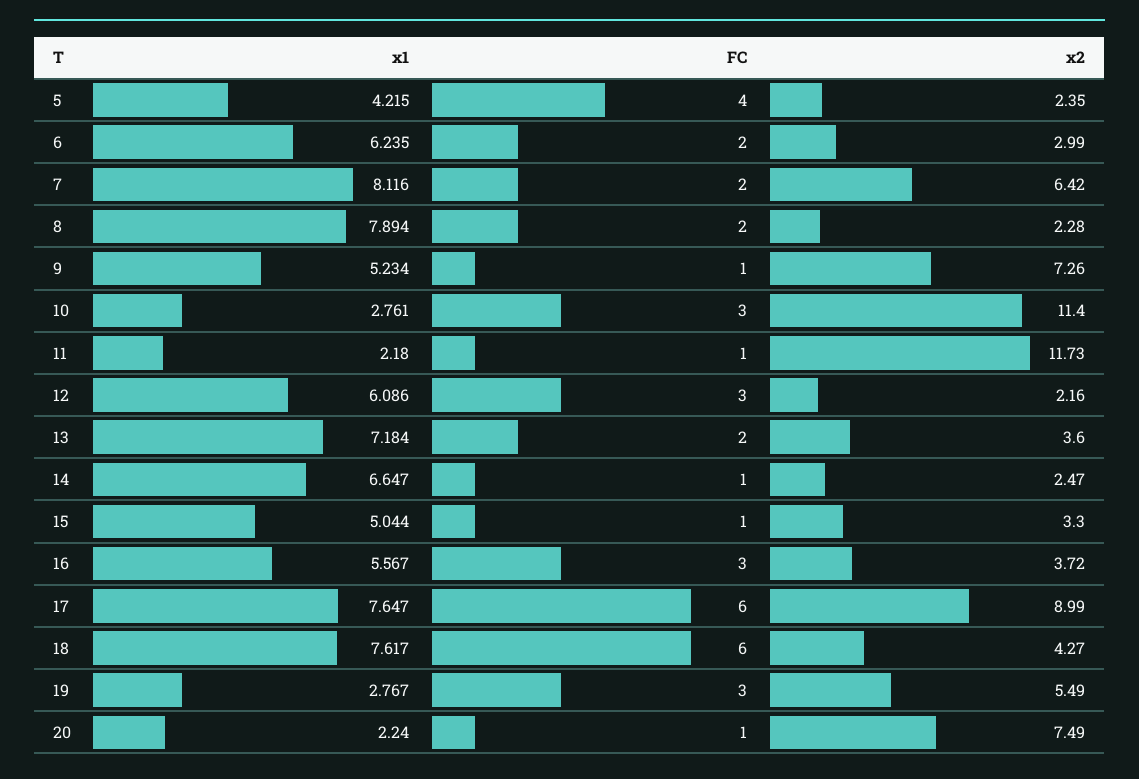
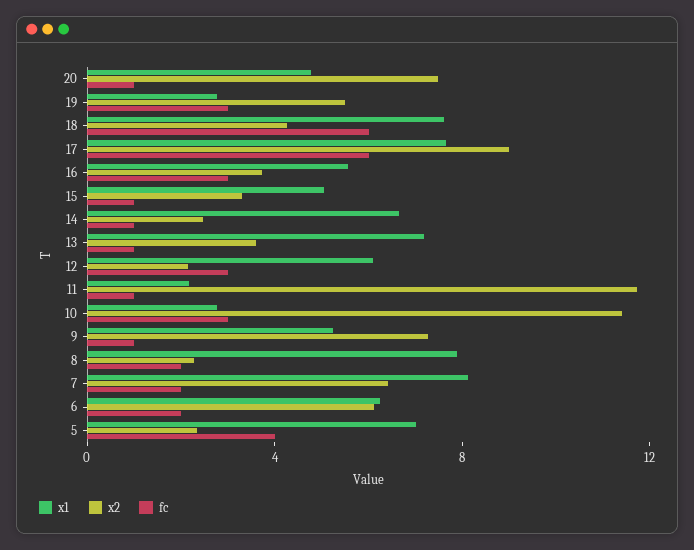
  {
    "x1": {
-     "5": 4.215,
+     "5": 7,
      "6": 6.235,
      "7": 8.116,
      "8": 7.894,
      "9": 5.234,
      "10": 2.761,
      "11": 2.18,
      "12": 6.086,
      "13": 7.184,
      "14": 6.647,
      "15": 5.044,
      "16": 5.567,
      "17": 7.647,
      "18": 7.617,
      "19": 2.767,
-     "20": 2.24
+     "20": 5
    },
    "FC": {
      "5": 4,
      "6": 2,
      "7": 2,
      "8": 2,
      "9": 1,
      "10": 3,
      "11": 1,
      "12": 3,
-     "13": 2,
+     "13": 1,
      "14": 1,
      "15": 1,
      "16": 3,
      "17": 6,
      "18": 6,
      "19": 3,
      "20": 1
    },
    "x2": {
      "5": 2.35,
-     "6": 2.99,
+     "6": 6,
      "7": 6.42,
      "8": 2.28,
      "9": 7.26,
      "10": 11.4,
      "11": 11.73,
      "12": 2.16,
      "13": 3.6,
      "14": 2.47,
      "15": 3.3,
      "16": 3.72,
      "17": 8.99,
      "18": 4.27,
      "19": 5.49,
      "20": 7.49
    }
  }

